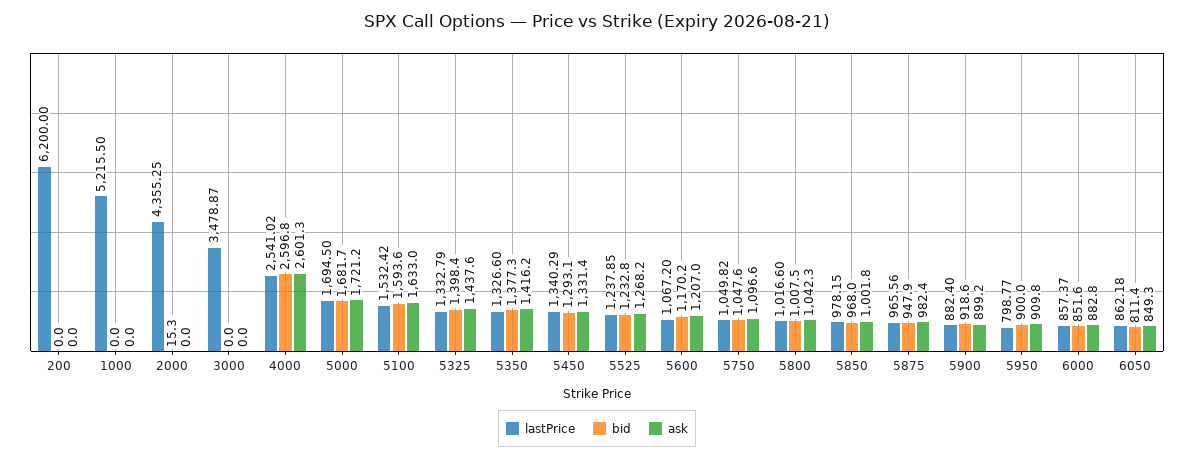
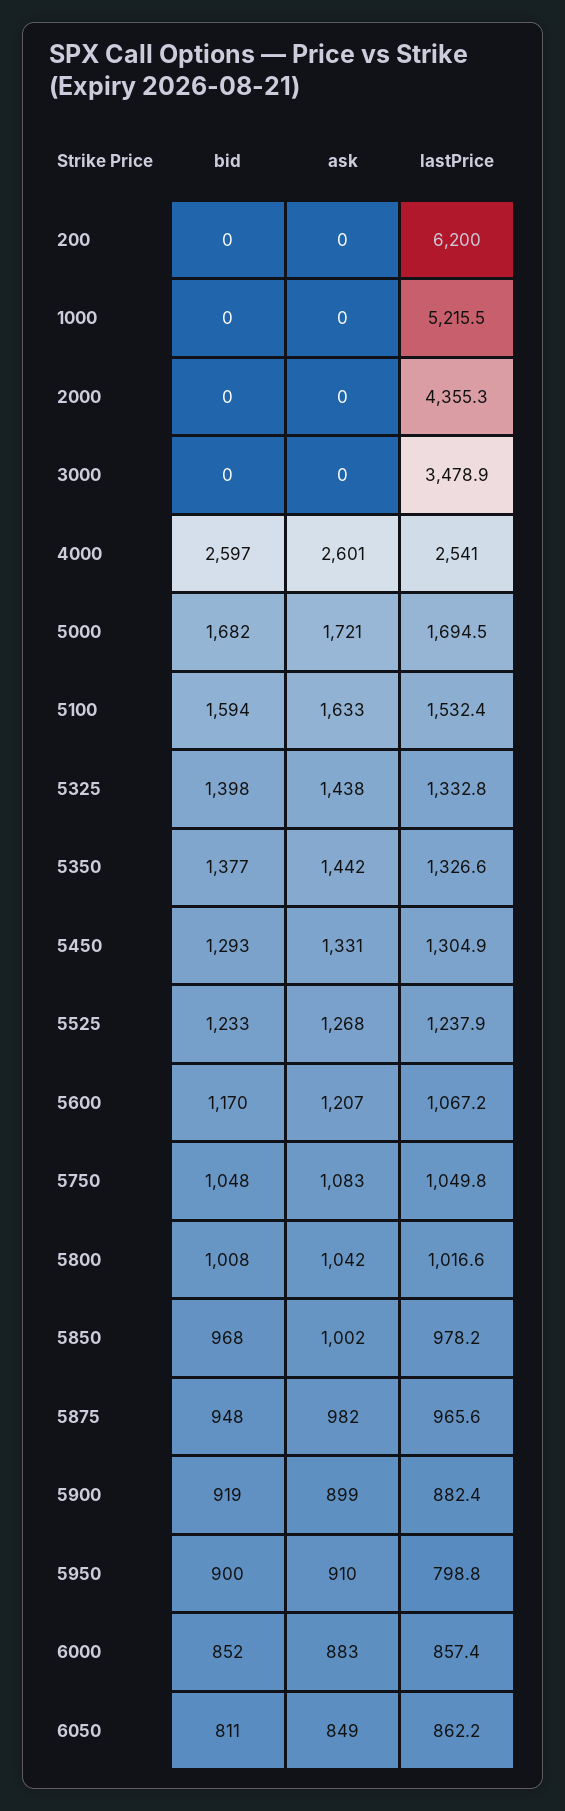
  {
    "lastPrice": {
      "200": 6200,
      "1000": 5215.5,
      "2000": 4355.25,
      "3000": 3478.87,
      "4000": 2541.02,
      "5000": 1694.5,
      "5100": 1532.42,
      "5325": 1332.79,
      "5350": 1326.6,
-     "5450": 1340.29,
+     "5450": 1304.9,
      "5525": 1237.85,
      "5600": 1067.2,
      "5750": 1049.82,
      "5800": 1016.6,
      "5850": 978.15,
      "5875": 965.56,
      "5900": 882.4,
      "5950": 798.77,
      "6000": 857.37,
      "6050": 862.18
    },
    "bid": {
      "200": 0,
      "1000": 0,
-     "2000": 15.3,
+     "2000": 0,
      "3000": 0,
      "4000": 2596.8,
      "5000": 1681.7,
      "5100": 1593.6,
      "5325": 1398.4,
      "5350": 1377.3,
      "5450": 1293.1,
      "5525": 1232.8,
      "5600": 1170.2,
      "5750": 1047.6,
      "5800": 1007.5,
      "5850": 968,
      "5875": 947.9,
      "5900": 918.6,
      "5950": 900,
      "6000": 851.6,
      "6050": 811.4
    },
    "ask": {
      "200": 0,
      "1000": 0,
      "2000": 0,
      "3000": 0,
      "4000": 2601.3,
      "5000": 1721.2,
      "5100": 1633,
      "5325": 1437.6,
-     "5350": 1416.2,
+     "5350": 1442,
      "5450": 1331.4,
      "5525": 1268.2,
      "5600": 1207,
-     "5750": 1096.6,
+     "5750": 1083,
      "5800": 1042.3,
      "5850": 1001.8,
      "5875": 982.4,
      "5900": 899.2,
      "5950": 909.8,
      "6000": 882.8,
      "6050": 849.3
    }
  }

